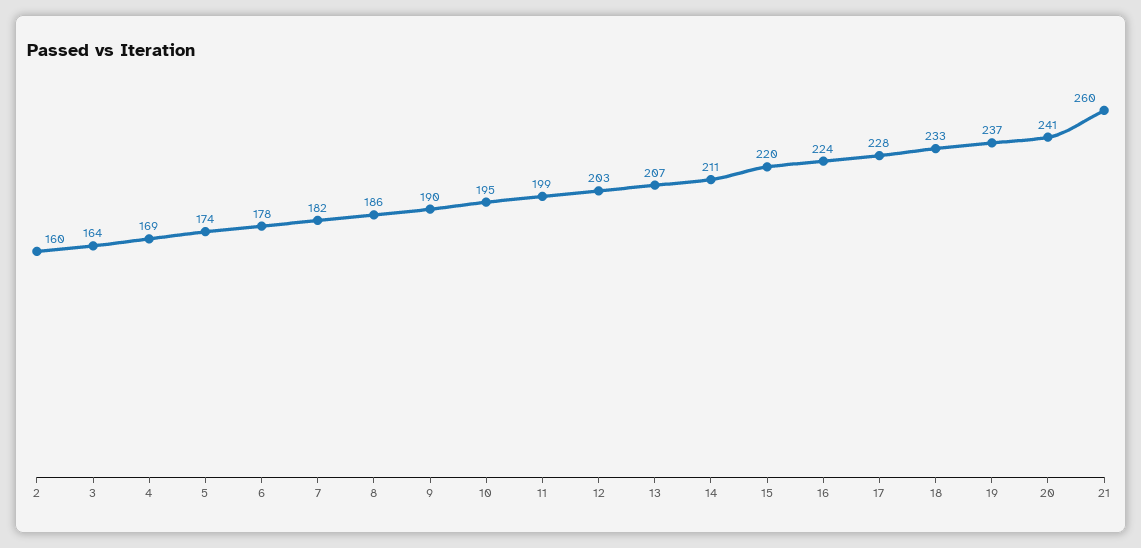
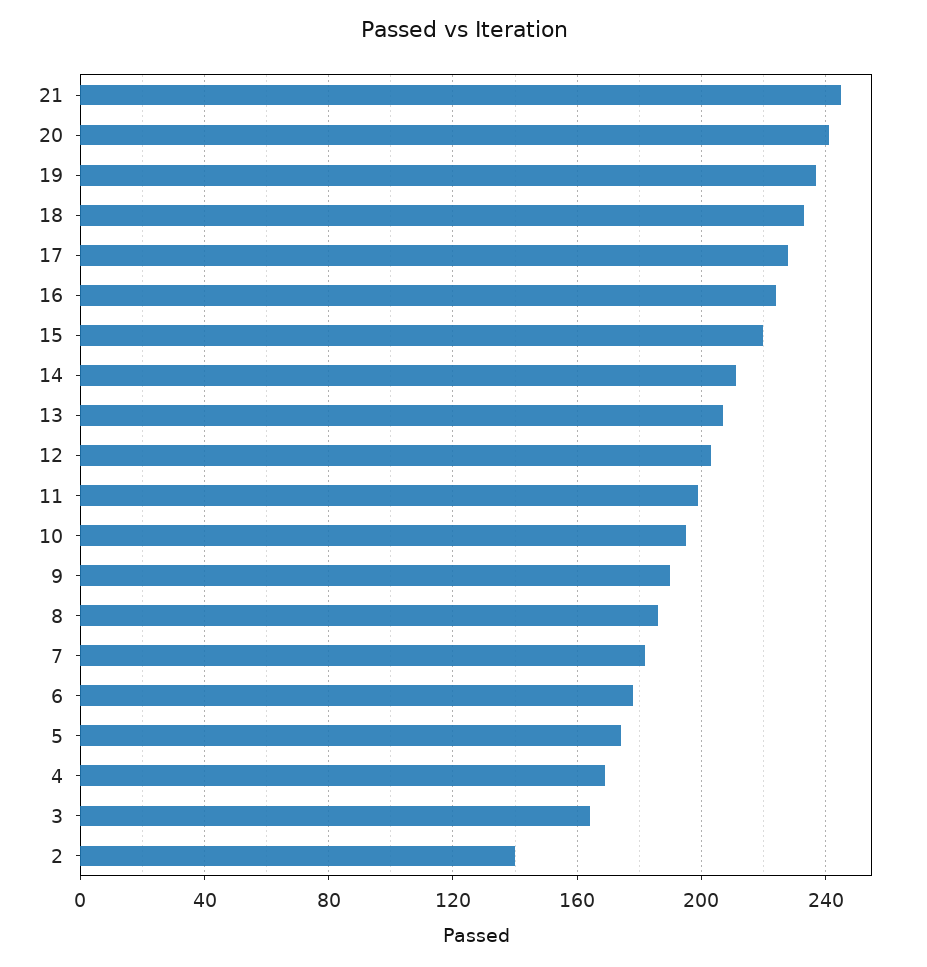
  {
-   "2": 160,
+   "2": 140,
    "3": 164,
    "4": 169,
    "5": 174,
    "6": 178,
    "7": 182,
    "8": 186,
    "9": 190,
    "10": 195,
    "11": 199,
    "12": 203,
    "13": 207,
    "14": 211,
    "15": 220,
    "16": 224,
    "17": 228,
    "18": 233,
    "19": 237,
    "20": 241,
-   "21": 260
+   "21": 245
  }

